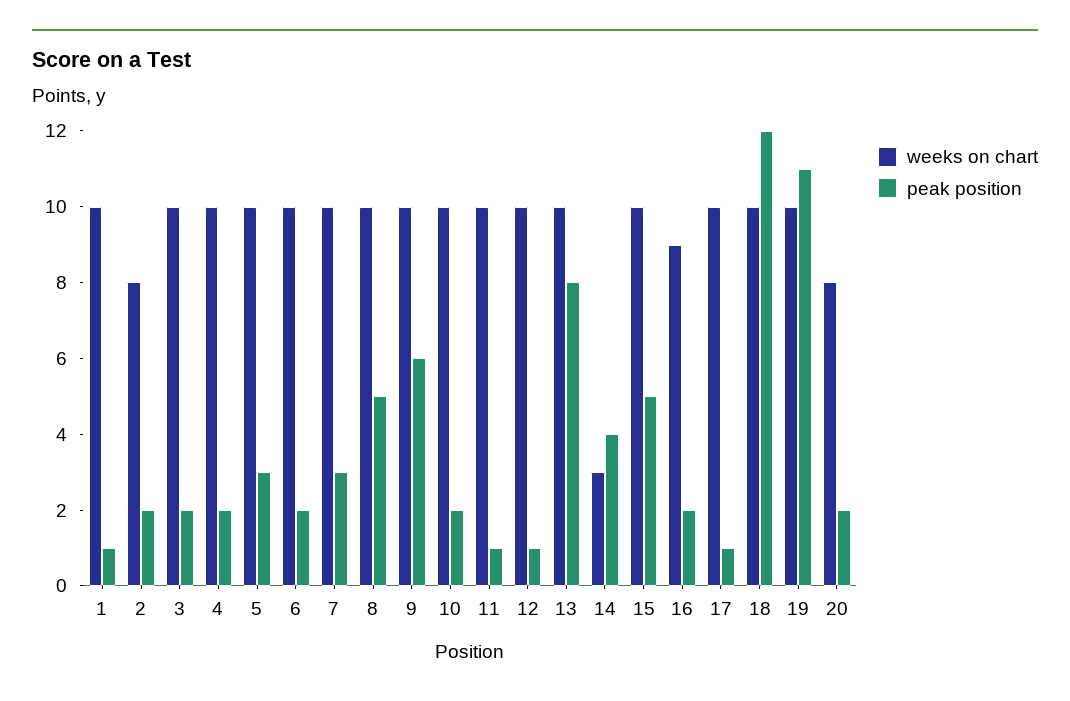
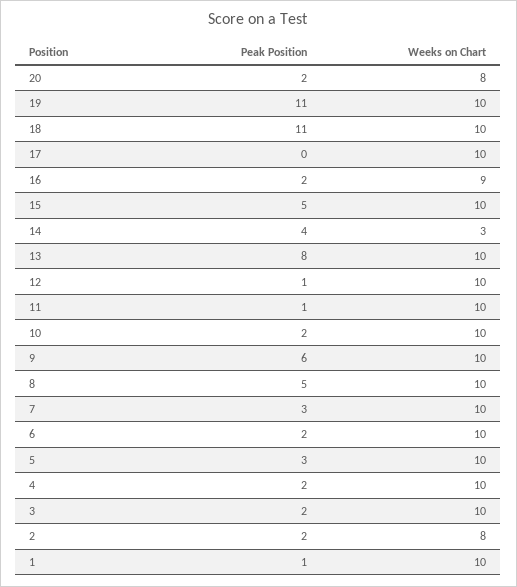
  {
    "weeks on chart": {
      "1": 10,
      "2": 8,
      "3": 10,
      "4": 10,
      "5": 10,
      "6": 10,
      "7": 10,
      "8": 10,
      "9": 10,
      "10": 10,
      "11": 10,
      "12": 10,
      "13": 10,
      "14": 3,
      "15": 10,
      "16": 9,
      "17": 10,
      "18": 10,
      "19": 10,
      "20": 8
    },
    "peak position": {
      "1": 1,
      "2": 2,
      "3": 2,
      "4": 2,
      "5": 3,
      "6": 2,
      "7": 3,
      "8": 5,
      "9": 6,
      "10": 2,
      "11": 1,
      "12": 1,
      "13": 8,
      "14": 4,
      "15": 5,
      "16": 2,
-     "17": 1,
+     "17": 0,
-     "18": 12,
+     "18": 11,
      "19": 11,
      "20": 2
    }
  }

